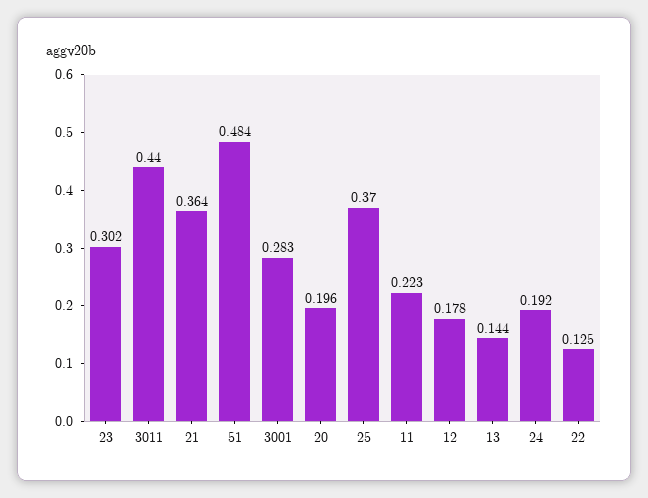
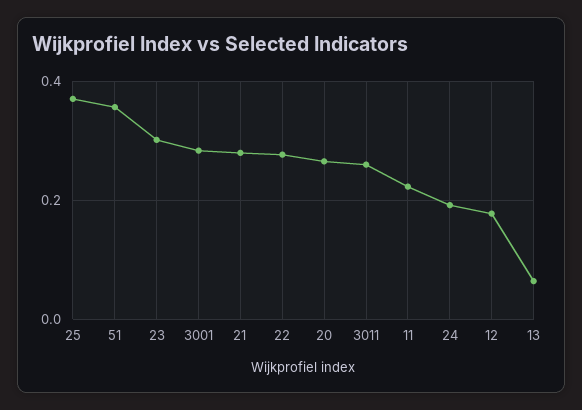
  {
    "23": 0.302,
-   "3011": 0.44,
+   "3011": 0.26,
-   "21": 0.364,
+   "21": 0.28,
-   "51": 0.484,
+   "51": 0.36,
    "3001": 0.283,
-   "20": 0.196,
+   "20": 0.26,
    "25": 0.37,
    "11": 0.223,
    "12": 0.178,
-   "13": 0.144,
+   "13": 0.06,
    "24": 0.192,
-   "22": 0.125
+   "22": 0.28
  }

